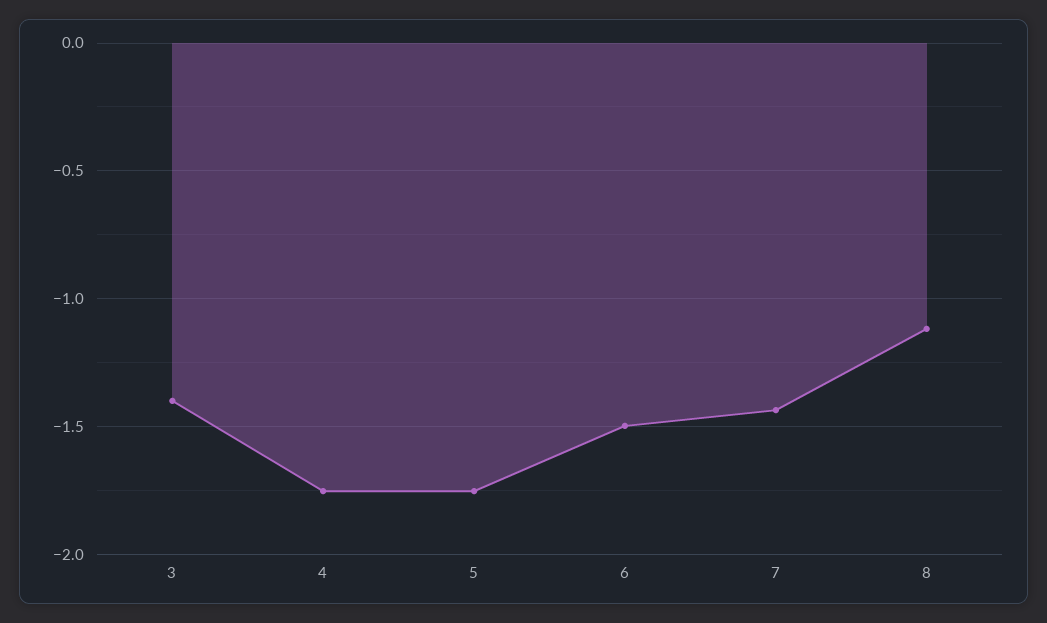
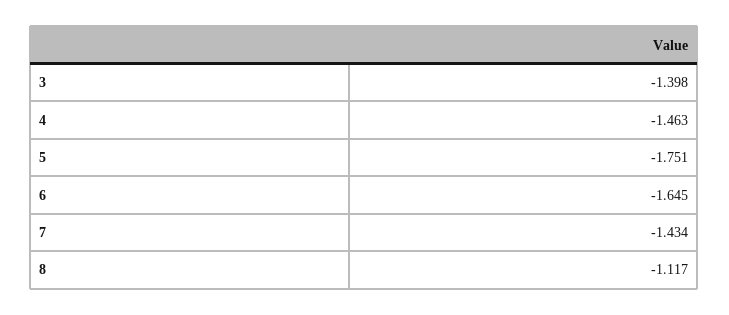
  {
    "3": -1.398,
-   "4": -1.75,
+   "4": -1.463,
    "5": -1.751,
-   "6": -1.5,
+   "6": -1.645,
    "7": -1.434,
    "8": -1.117
  }

